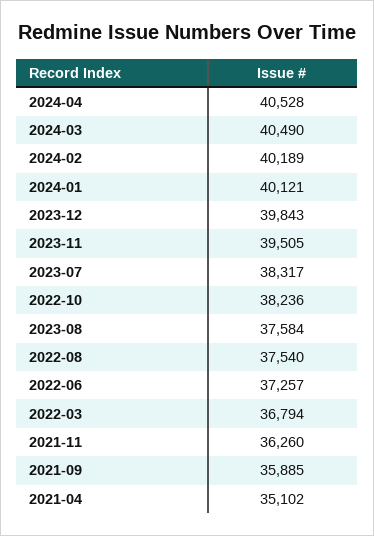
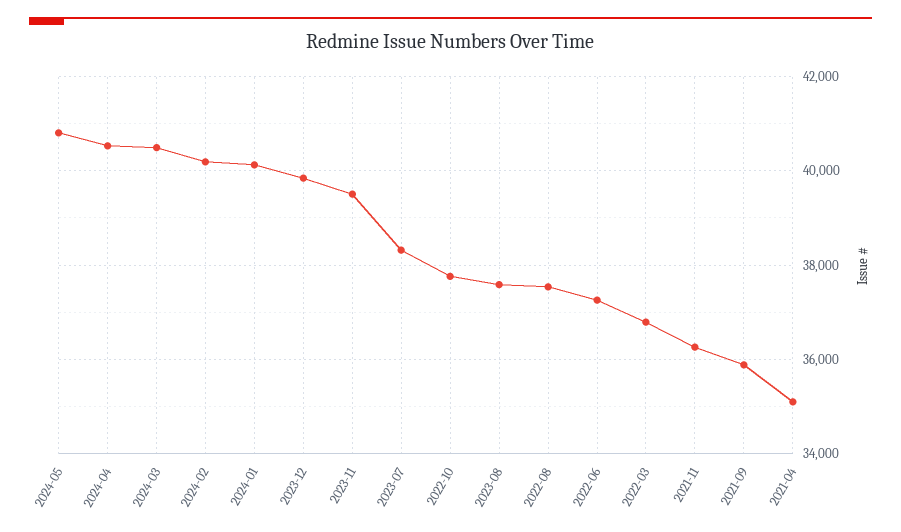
  {
    "2024-04": 40528,
    "2024-03": 40490,
    "2024-02": 40189,
    "2024-01": 40121,
    "2023-12": 39843,
    "2023-11": 39505,
    "2023-07": 38317,
-   "2022-10": 38236,
+   "2022-10": 37800,
    "2023-08": 37584,
    "2022-08": 37540,
    "2022-06": 37257,
    "2022-03": 36794,
    "2021-11": 36260,
    "2021-09": 35885,
-   "2021-04": 35102
+   "2021-04": 35102,
+   "2024-05": 40800
  }

